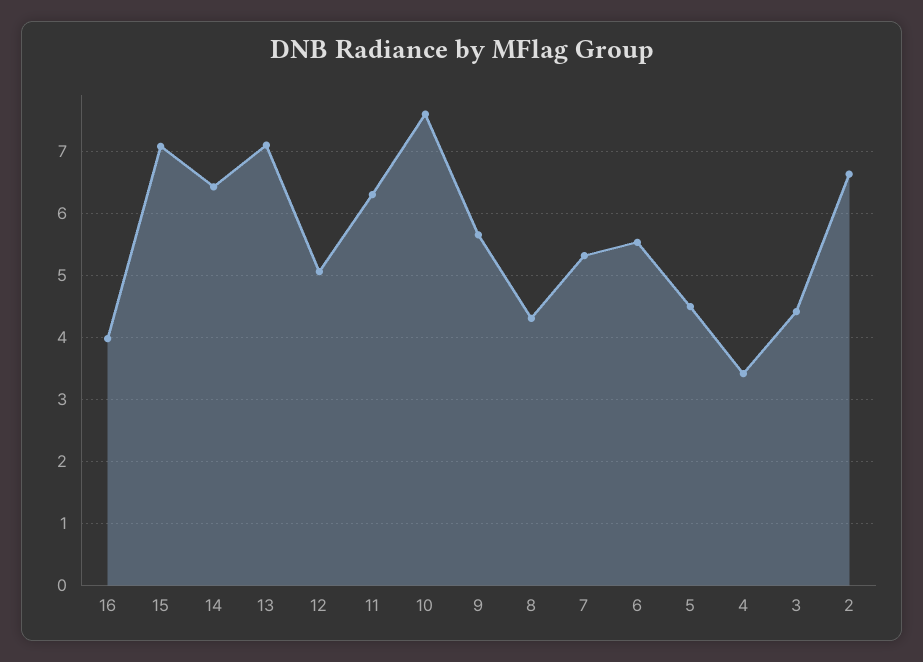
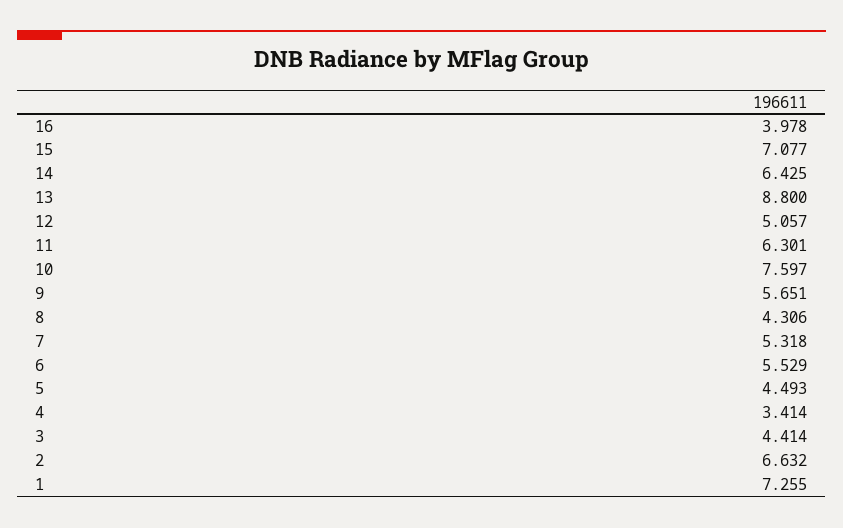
  {
    "16": 3.978,
    "15": 7.077,
    "14": 6.425,
-   "13": 7.1,
+   "13": 8.8,
    "12": 5.057,
    "11": 6.301,
    "10": 7.597,
    "9": 5.651,
    "8": 4.306,
    "7": 5.318,
    "6": 5.529,
    "5": 4.493,
    "4": 3.414,
    "3": 4.414,
-   "2": 6.632
+   "2": 6.632,
+   "1": 7.255
  }

